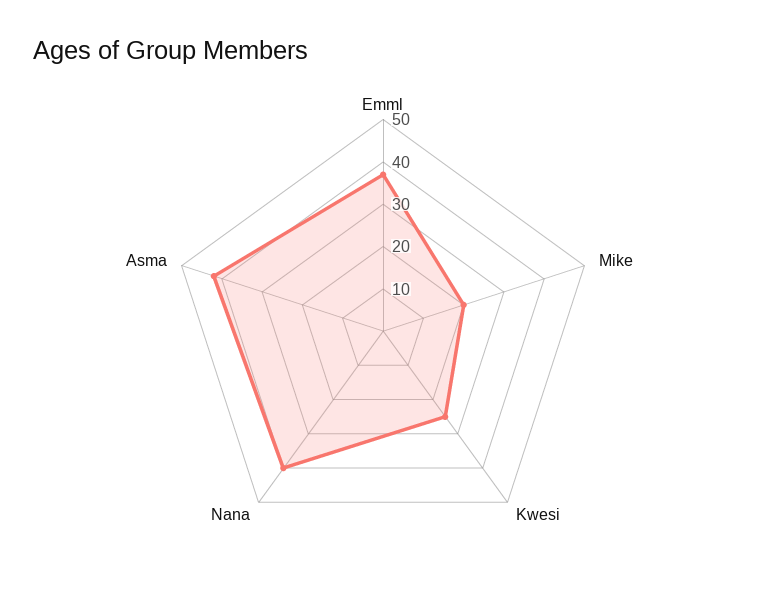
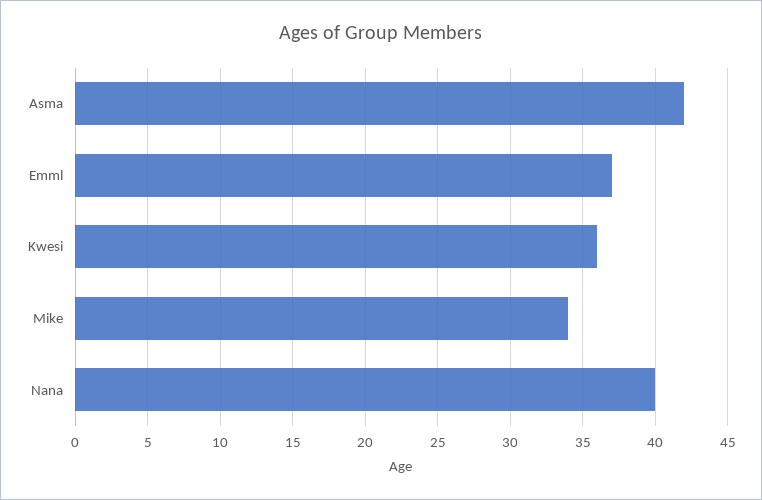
  {
    "Emml": 37,
-   "Mike": 20,
+   "Mike": 34,
-   "Kwesi": 25,
+   "Kwesi": 36,
    "Nana": 40,
    "Asma": 42
  }

